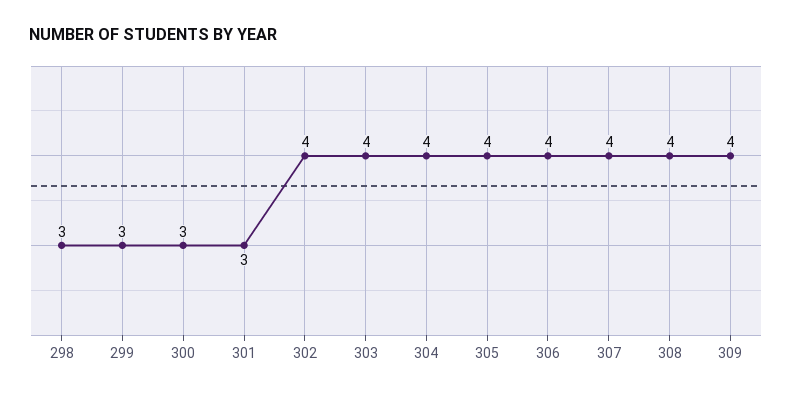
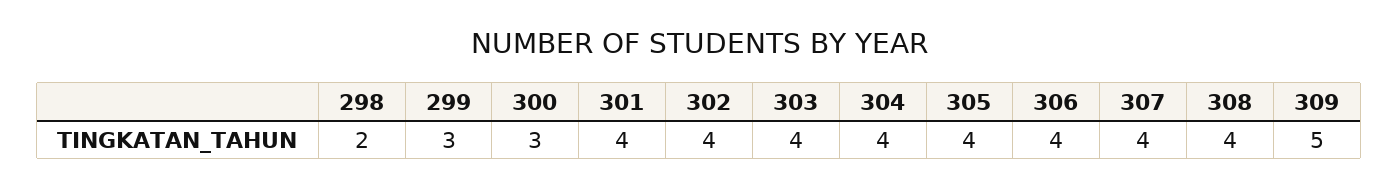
  {
-   "298": 3,
+   "298": 2,
    "299": 3,
    "300": 3,
-   "301": 3,
+   "301": 4,
    "302": 4,
    "303": 4,
    "304": 4,
    "305": 4,
    "306": 4,
    "307": 4,
    "308": 4,
-   "309": 4
+   "309": 5
  }

